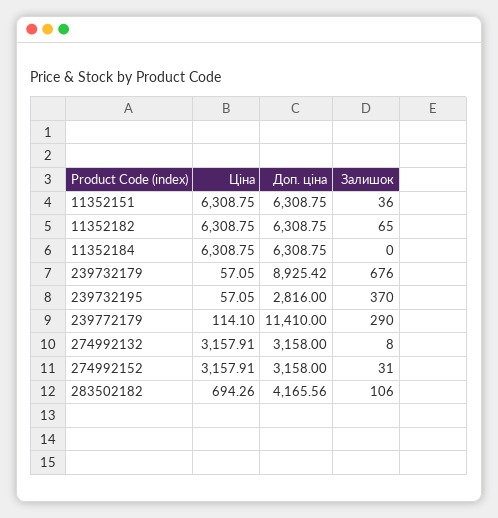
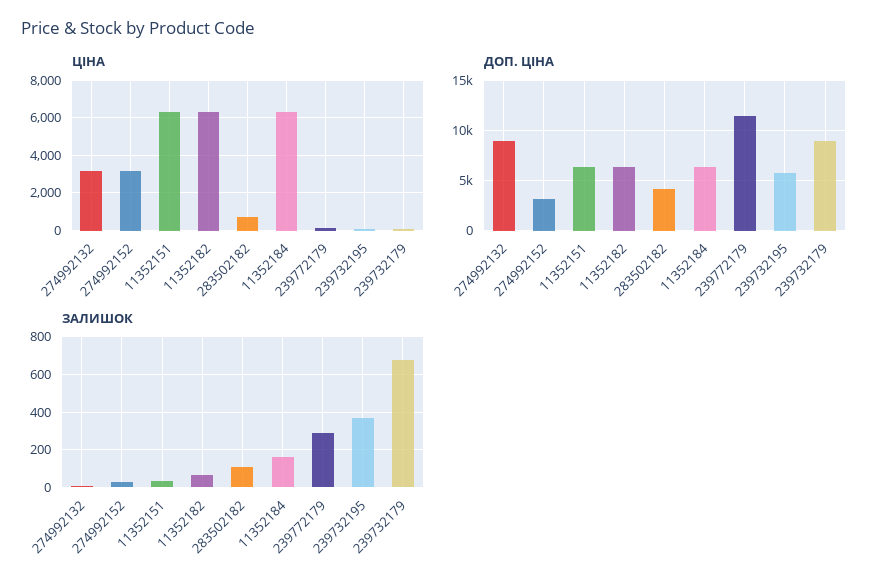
  {
    "Ціна": {
      "11352151": 6308.75,
      "11352182": 6308.75,
      "11352184": 6308.75,
      "239732179": 57.05,
      "239732195": 57.05,
      "239772179": 114.1,
      "274992132": 3157.91,
      "274992152": 3157.91,
      "283502182": 694.26
    },
    "Доп. ціна": {
      "11352151": 6308.75,
      "11352182": 6308.75,
      "11352184": 6308.75,
      "239732179": 8925.42,
-     "239732195": 2816,
+     "239732195": 6000,
      "239772179": 11410,
-     "274992132": 3158,
+     "274992132": 9000,
      "274992152": 3158,
      "283502182": 4165.56
    },
    "Залишок": {
      "11352151": 36,
      "11352182": 65,
-     "11352184": 0,
+     "11352184": 150,
      "239732179": 676,
      "239732195": 370,
      "239772179": 290,
      "274992132": 8,
      "274992152": 31,
      "283502182": 106
    }
  }

